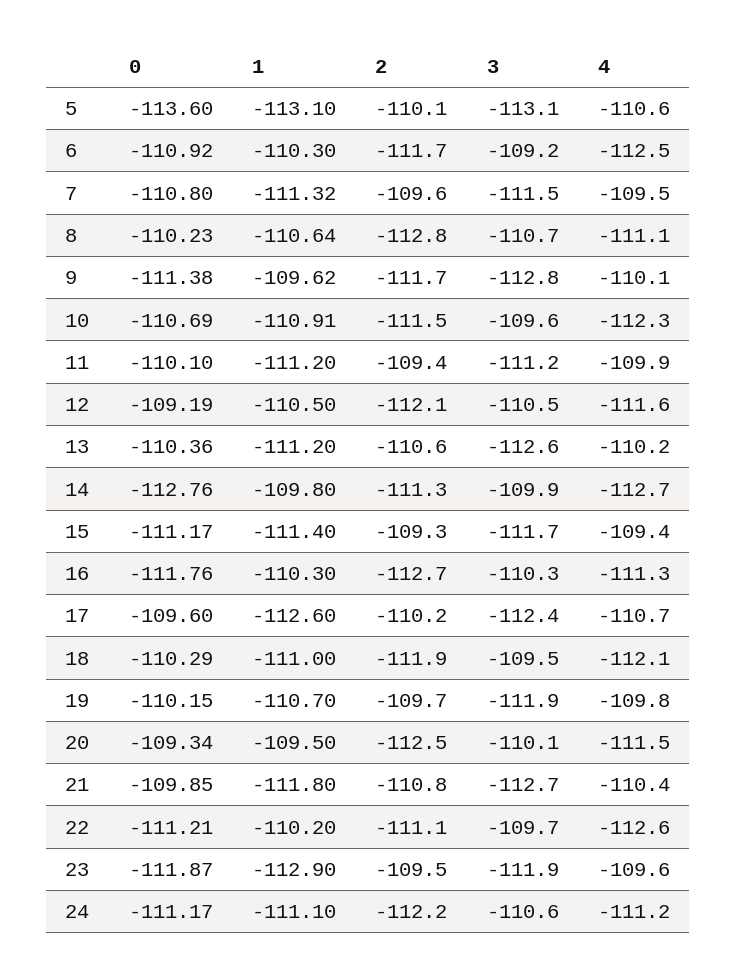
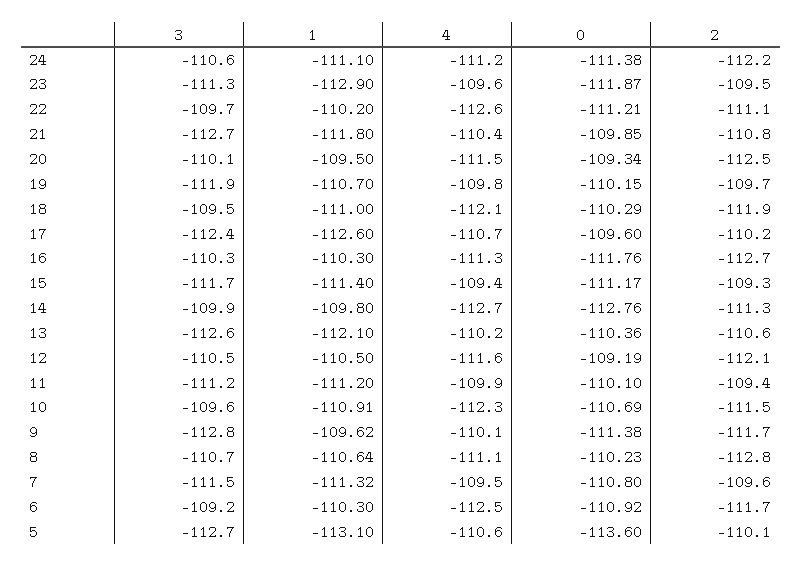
  {
    "0": {
      "5": -113.6,
      "6": -110.92,
      "7": -110.8,
      "8": -110.23,
      "9": -111.38,
      "10": -110.69,
      "11": -110.1,
      "12": -109.19,
      "13": -110.36,
      "14": -112.76,
      "15": -111.17,
      "16": -111.76,
      "17": -109.6,
      "18": -110.29,
      "19": -110.15,
      "20": -109.34,
      "21": -109.85,
      "22": -111.21,
      "23": -111.87,
-     "24": -111.17
+     "24": -111.38
    },
    "1": {
      "5": -113.1,
      "6": -110.3,
      "7": -111.32,
      "8": -110.64,
      "9": -109.62,
      "10": -110.91,
      "11": -111.2,
      "12": -110.5,
-     "13": -111.2,
+     "13": -112.1,
      "14": -109.8,
      "15": -111.4,
      "16": -110.3,
      "17": -112.6,
      "18": -111,
      "19": -110.7,
      "20": -109.5,
      "21": -111.8,
      "22": -110.2,
      "23": -112.9,
      "24": -111.1
    },
    "2": {
      "5": -110.1,
      "6": -111.7,
      "7": -109.6,
      "8": -112.8,
      "9": -111.7,
      "10": -111.5,
      "11": -109.4,
      "12": -112.1,
      "13": -110.6,
      "14": -111.3,
      "15": -109.3,
      "16": -112.7,
      "17": -110.2,
      "18": -111.9,
      "19": -109.7,
      "20": -112.5,
      "21": -110.8,
      "22": -111.1,
      "23": -109.5,
      "24": -112.2
    },
    "3": {
-     "5": -113.1,
+     "5": -112.7,
      "6": -109.2,
      "7": -111.5,
      "8": -110.7,
      "9": -112.8,
      "10": -109.6,
      "11": -111.2,
      "12": -110.5,
      "13": -112.6,
      "14": -109.9,
      "15": -111.7,
      "16": -110.3,
      "17": -112.4,
      "18": -109.5,
      "19": -111.9,
      "20": -110.1,
      "21": -112.7,
      "22": -109.7,
-     "23": -111.9,
+     "23": -111.3,
      "24": -110.6
    },
    "4": {
      "5": -110.6,
      "6": -112.5,
      "7": -109.5,
      "8": -111.1,
      "9": -110.1,
      "10": -112.3,
      "11": -109.9,
      "12": -111.6,
      "13": -110.2,
      "14": -112.7,
      "15": -109.4,
      "16": -111.3,
      "17": -110.7,
      "18": -112.1,
      "19": -109.8,
      "20": -111.5,
      "21": -110.4,
      "22": -112.6,
      "23": -109.6,
      "24": -111.2
    }
  }

